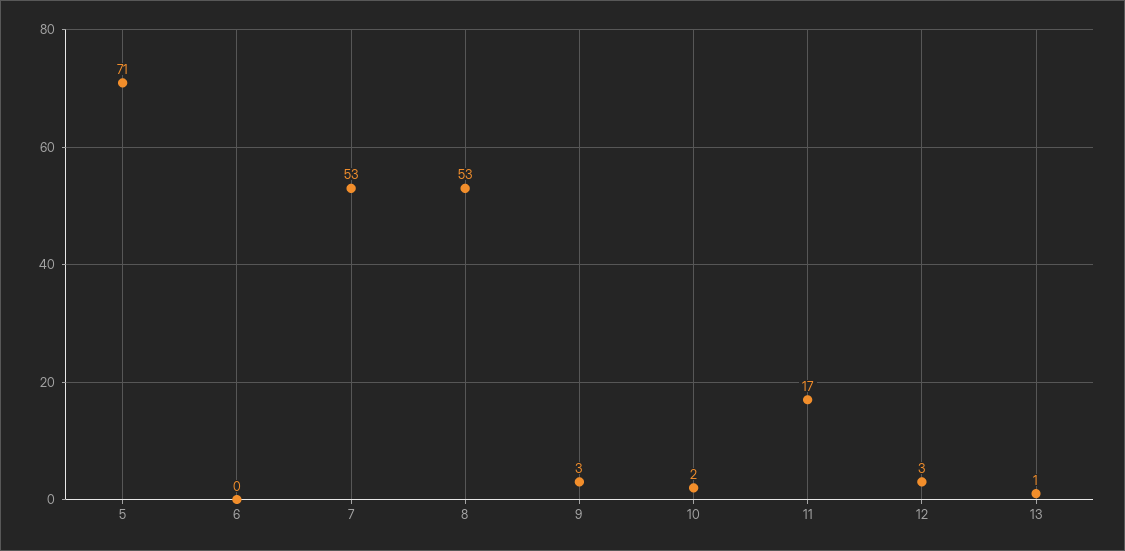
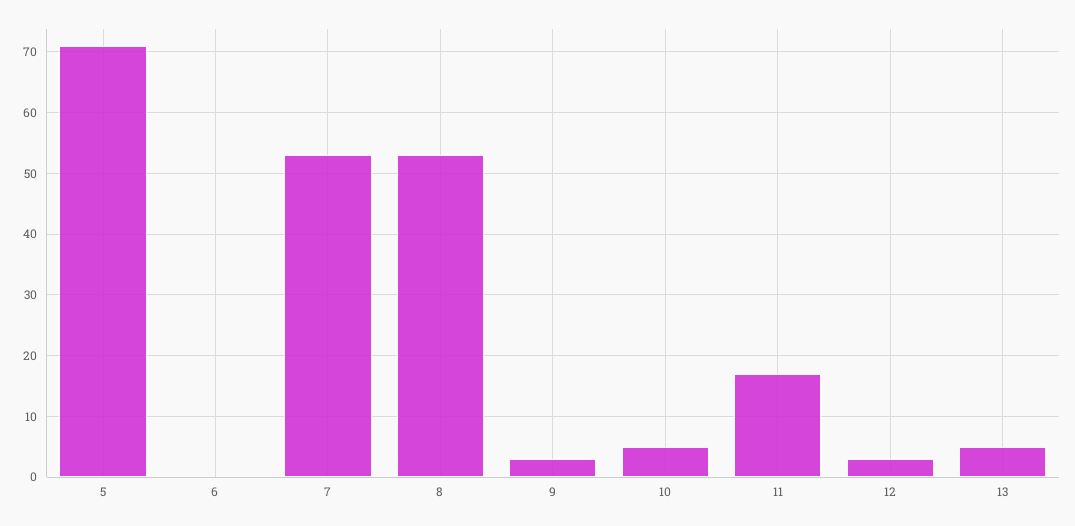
  {
    "5": 71,
    "6": 0,
    "7": 53,
    "8": 53,
    "9": 3,
-   "10": 2,
+   "10": 5,
    "11": 17,
    "12": 3,
-   "13": 1
+   "13": 5
  }

